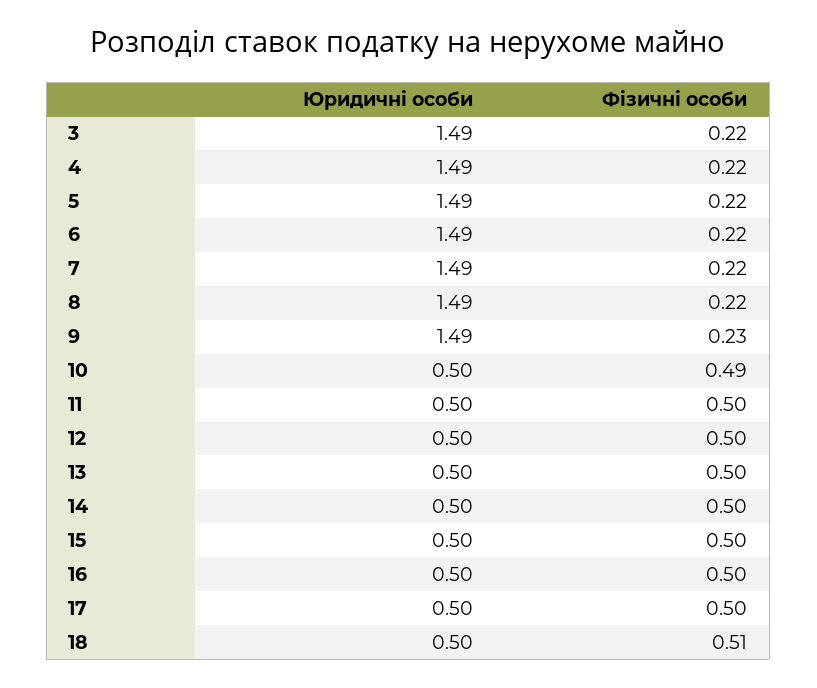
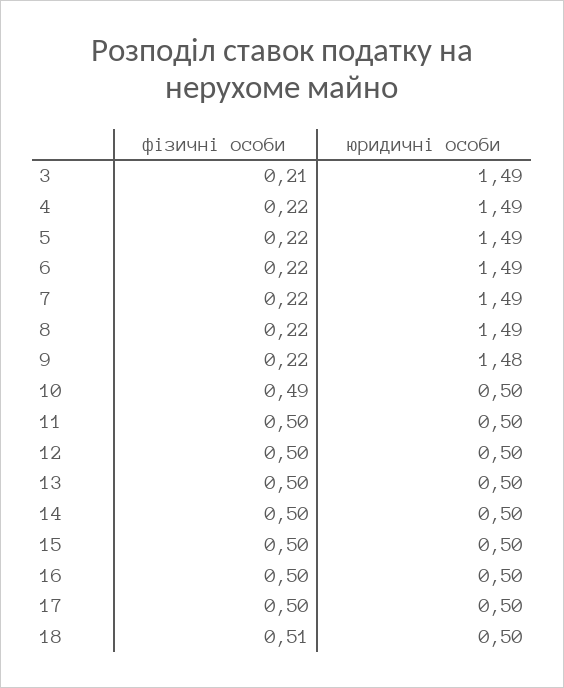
  {
    "Юридичні особи": {
      "3": 1.49,
      "4": 1.49,
      "5": 1.49,
      "6": 1.49,
      "7": 1.49,
      "8": 1.49,
-     "9": 1.49,
+     "9": 1.48,
      "10": 0.5,
      "11": 0.5,
      "12": 0.5,
      "13": 0.5,
      "14": 0.5,
      "15": 0.5,
      "16": 0.5,
      "17": 0.5,
      "18": 0.5
    },
    "Фізичні особи": {
-     "3": 0.22,
+     "3": 0.21,
      "4": 0.22,
      "5": 0.22,
      "6": 0.22,
      "7": 0.22,
      "8": 0.22,
-     "9": 0.23,
+     "9": 0.22,
      "10": 0.49,
      "11": 0.5,
      "12": 0.5,
      "13": 0.5,
      "14": 0.5,
      "15": 0.5,
      "16": 0.5,
      "17": 0.5,
      "18": 0.51
    }
  }

